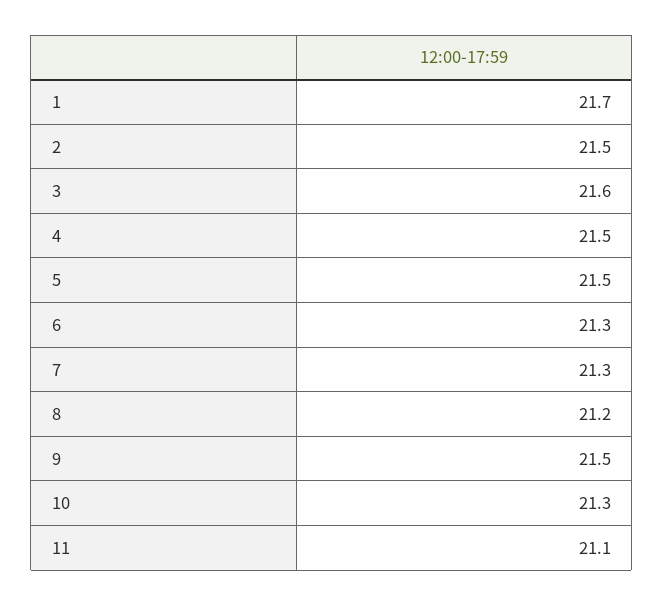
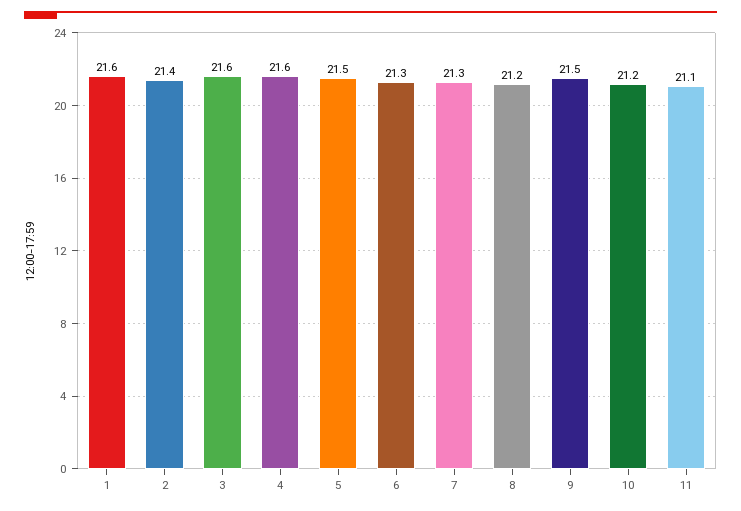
  {
-   "1": 21.7,
+   "1": 21.6,
-   "2": 21.5,
+   "2": 21.4,
    "3": 21.6,
-   "4": 21.5,
+   "4": 21.6,
    "5": 21.5,
    "6": 21.3,
    "7": 21.3,
    "8": 21.2,
    "9": 21.5,
-   "10": 21.3,
+   "10": 21.2,
    "11": 21.1
  }

